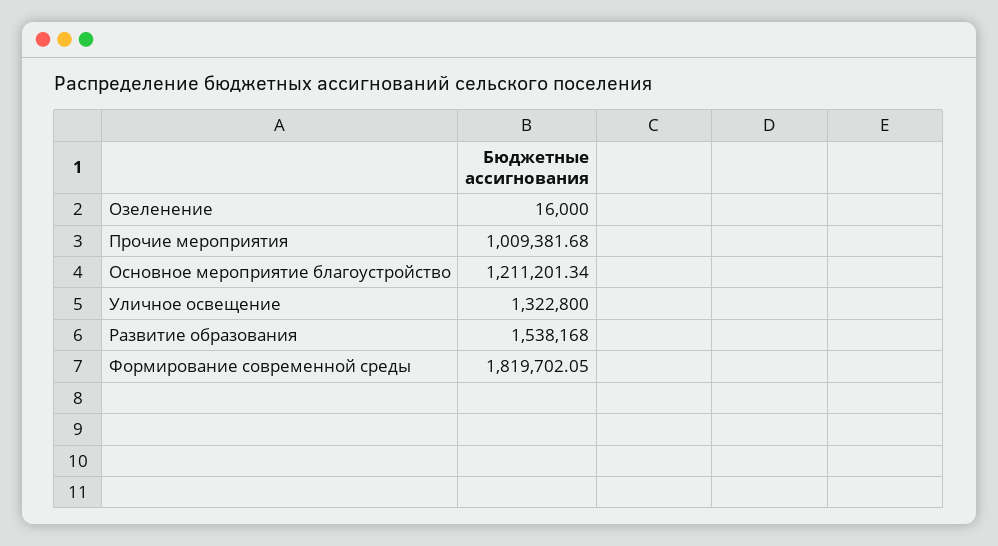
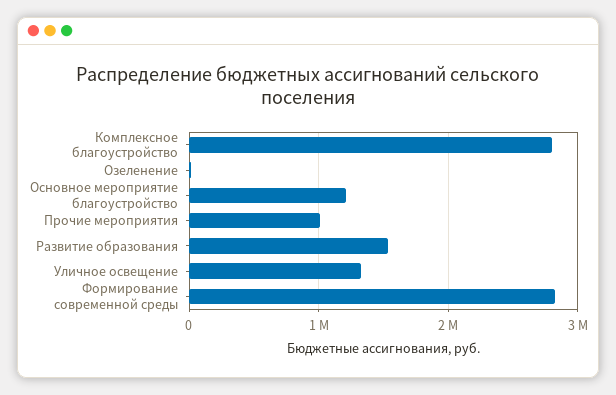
  {
    "Озеленение": 16000,
    "Прочие мероприятия": 1009381.68,
    "Основное мероприятие благоустройство": 1211201.34,
    "Уличное освещение": 1322800,
    "Развитие образования": 1538168,
-   "Формирование современной среды": 1819702.05
+   "Формирование современной среды": 2800000,
+   "Комплексное благоустройство": 2800000
  }

